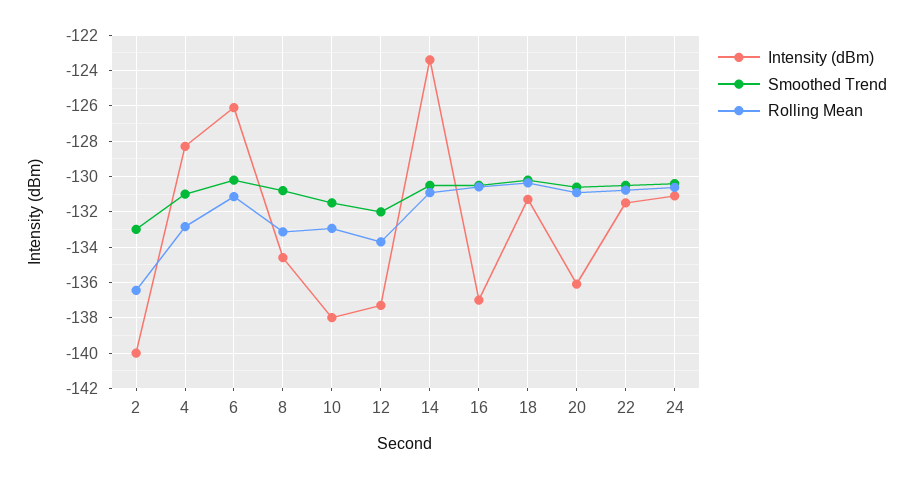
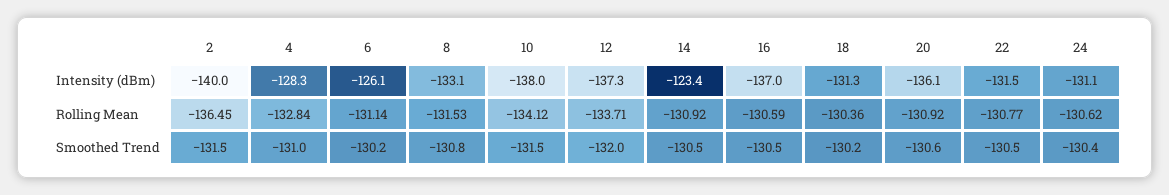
  {
    "Intensity (dBm)": {
      "2": -140,
      "4": -128.3,
      "6": -126.1,
-     "8": -134.5,
+     "8": -133.1,
      "10": -138,
      "12": -137.3,
      "14": -123.4,
      "16": -137,
      "18": -131.3,
      "20": -136.1,
      "22": -131.5,
      "24": -131.1
    },
    "Smoothed Trend": {
-     "2": -133,
+     "2": -131.5,
      "4": -131,
      "6": -130.2,
      "8": -130.8,
      "10": -131.5,
      "12": -132,
      "14": -130.5,
      "16": -130.5,
      "18": -130.2,
      "20": -130.6,
      "22": -130.5,
      "24": -130.4
    },
    "Rolling Mean": {
      "2": -136.45,
      "4": -132.84,
      "6": -131.14,
-     "8": -133,
+     "8": -131.53,
-     "10": -133,
+     "10": -134.12,
      "12": -133.71,
      "14": -130.92,
      "16": -130.59,
      "18": -130.36,
      "20": -130.92,
      "22": -130.77,
      "24": -130.62
    }
  }

